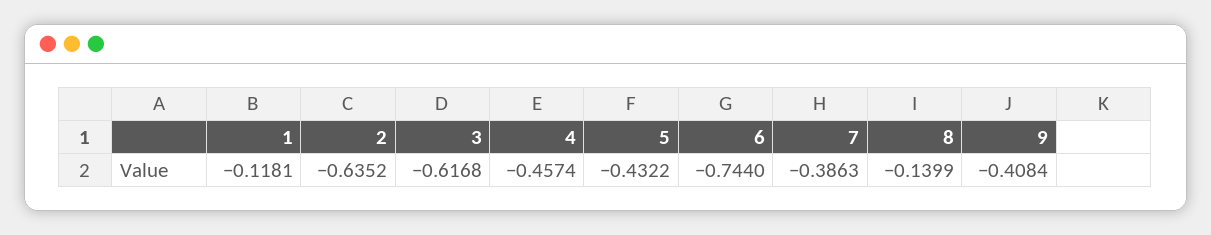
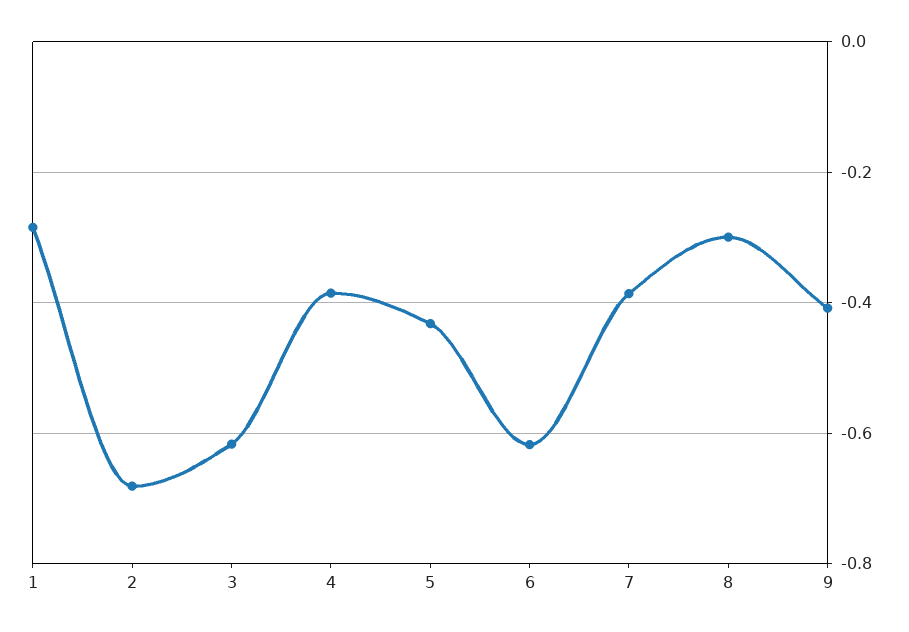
  {
-   "1": -0.1181,
+   "1": -0.28,
-   "2": -0.6352,
+   "2": -0.68,
    "3": -0.6168,
-   "4": -0.4574,
+   "4": -0.38,
    "5": -0.4322,
-   "6": -0.744,
+   "6": -0.62,
    "7": -0.3863,
-   "8": -0.1399,
+   "8": -0.3,
    "9": -0.4084
  }

